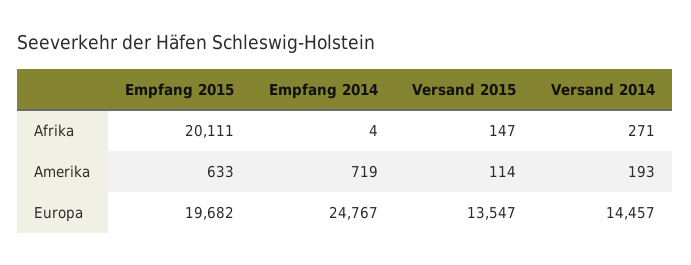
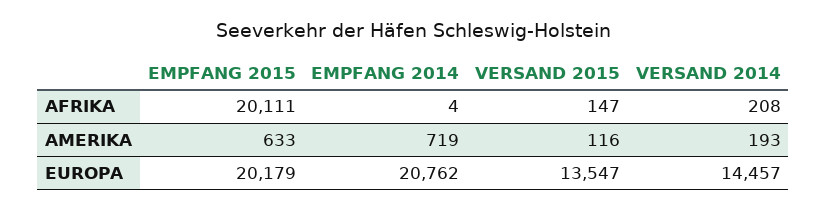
  {
    "Empfang 2015": {
      "Afrika": 20111,
      "Amerika": 633,
-     "Europa": 19682
+     "Europa": 20179
    },
    "Empfang 2014": {
      "Afrika": 4,
      "Amerika": 719,
-     "Europa": 24767
+     "Europa": 20762
    },
    "Versand 2015": {
      "Afrika": 147,
-     "Amerika": 114,
+     "Amerika": 116,
      "Europa": 13547
    },
    "Versand 2014": {
-     "Afrika": 271,
+     "Afrika": 208,
      "Amerika": 193,
      "Europa": 14457
    }
  }

